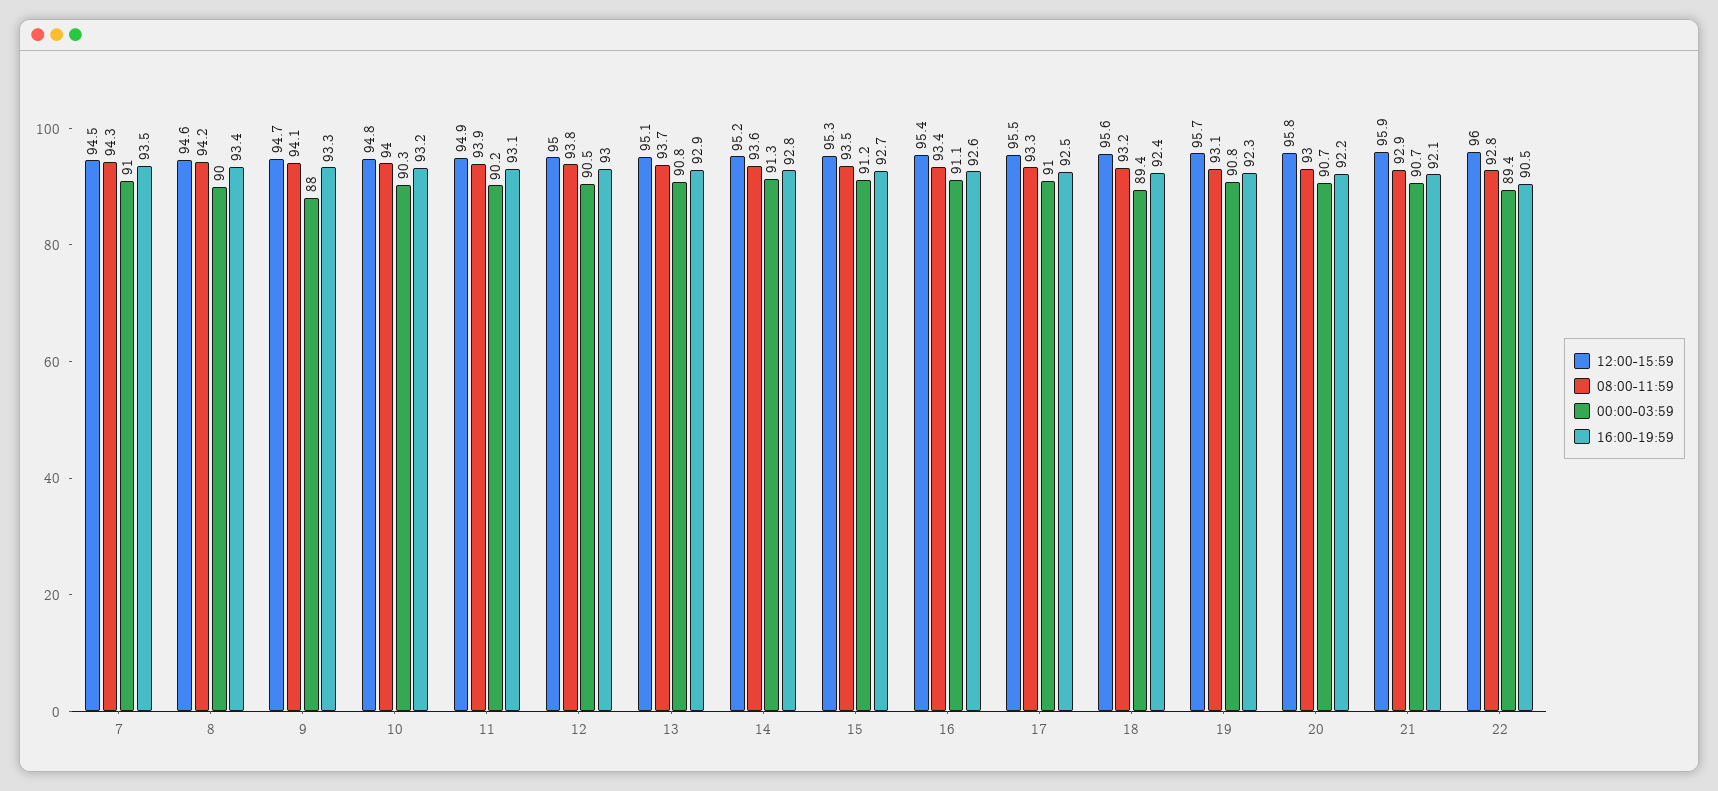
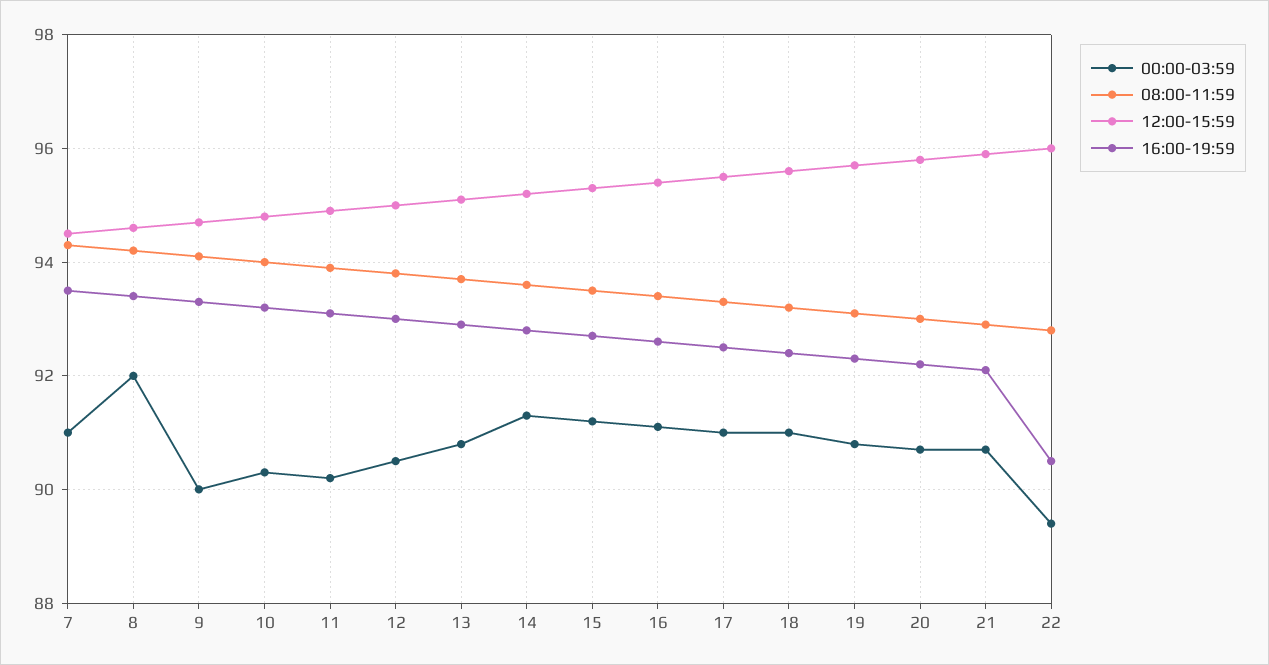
  {
    "12:00-15:59": {
      "7": 94.5,
      "8": 94.6,
      "9": 94.7,
      "10": 94.8,
      "11": 94.9,
      "12": 95,
      "13": 95.1,
      "14": 95.2,
      "15": 95.3,
      "16": 95.4,
      "17": 95.5,
      "18": 95.6,
      "19": 95.7,
      "20": 95.8,
      "21": 95.9,
      "22": 96
    },
    "08:00-11:59": {
      "7": 94.3,
      "8": 94.2,
      "9": 94.1,
      "10": 94,
      "11": 93.9,
      "12": 93.8,
      "13": 93.7,
      "14": 93.6,
      "15": 93.5,
      "16": 93.4,
      "17": 93.3,
      "18": 93.2,
      "19": 93.1,
      "20": 93,
      "21": 92.9,
      "22": 92.8
    },
    "00:00-03:59": {
      "7": 91,
-     "8": 90,
+     "8": 92,
-     "9": 88,
+     "9": 90,
      "10": 90.3,
      "11": 90.2,
      "12": 90.5,
      "13": 90.8,
      "14": 91.3,
      "15": 91.2,
      "16": 91.1,
      "17": 91,
-     "18": 89.4,
+     "18": 91,
      "19": 90.8,
      "20": 90.7,
      "21": 90.7,
      "22": 89.4
    },
    "16:00-19:59": {
      "7": 93.5,
      "8": 93.4,
      "9": 93.3,
      "10": 93.2,
      "11": 93.1,
      "12": 93,
      "13": 92.9,
      "14": 92.8,
      "15": 92.7,
      "16": 92.6,
      "17": 92.5,
      "18": 92.4,
      "19": 92.3,
      "20": 92.2,
      "21": 92.1,
      "22": 90.5
    }
  }

